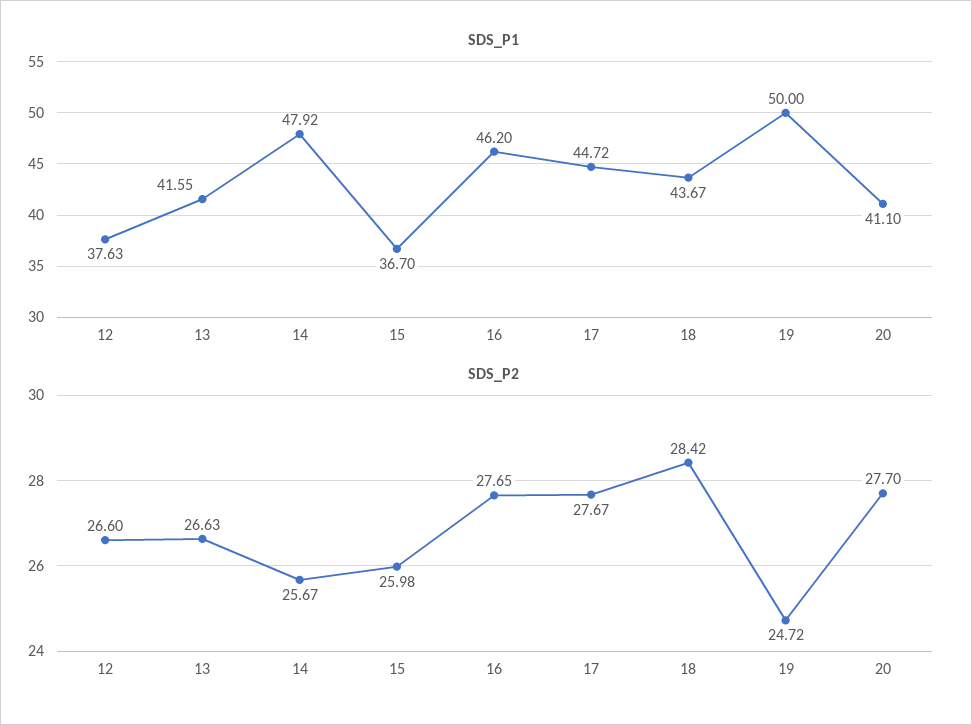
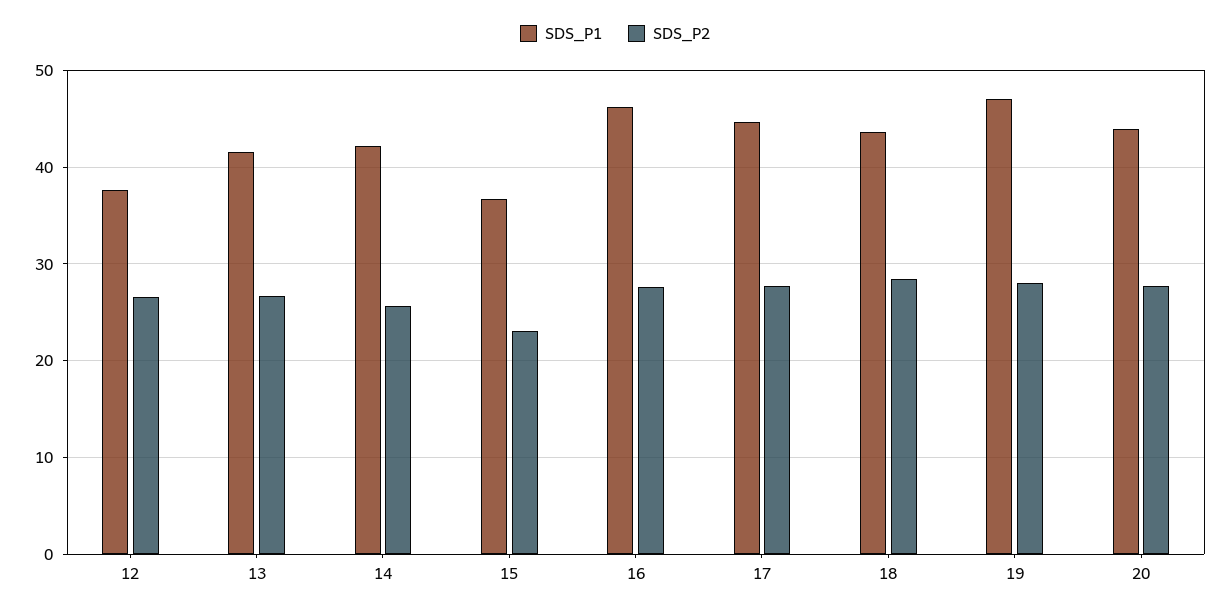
  {
    "SDS_P1": {
      "12": 37.63,
      "13": 41.55,
-     "14": 47.92,
+     "14": 42,
      "15": 36.7,
      "16": 46.2,
      "17": 44.72,
      "18": 43.67,
-     "19": 50,
+     "19": 47,
-     "20": 41.1
+     "20": 44
    },
    "SDS_P2": {
      "12": 26.6,
      "13": 26.63,
      "14": 25.67,
-     "15": 25.98,
+     "15": 23,
      "16": 27.65,
      "17": 27.67,
      "18": 28.42,
-     "19": 24.72,
+     "19": 28,
      "20": 27.7
    }
  }

